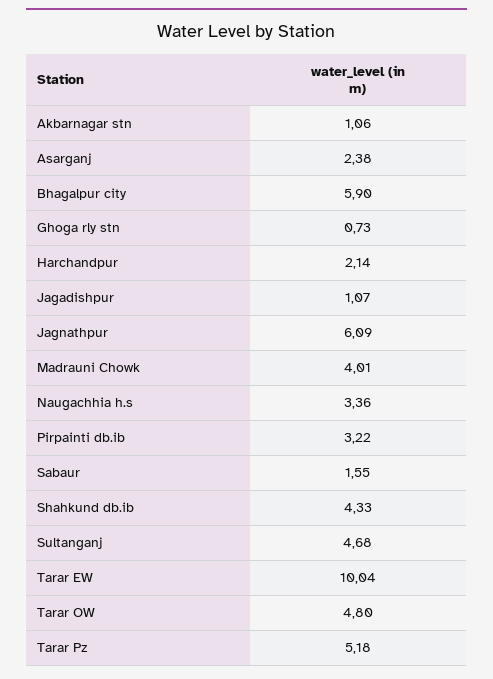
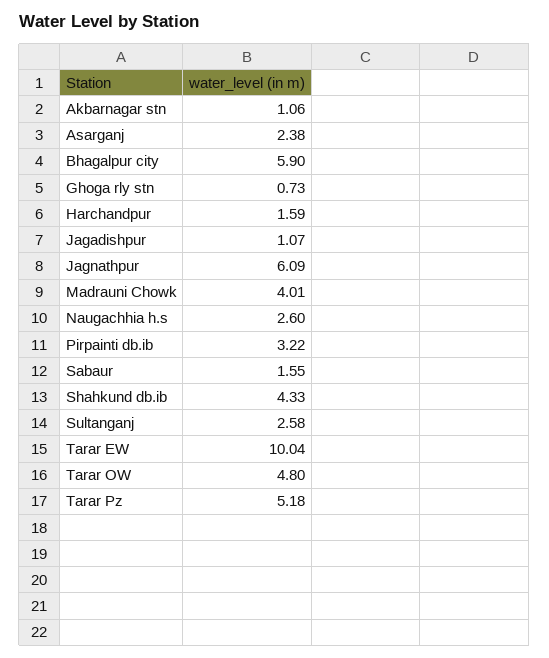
  {
    "Akbarnagar stn": 1.06,
    "Asarganj": 2.38,
    "Bhagalpur city": 5.9,
    "Ghoga rly stn": 0.73,
-   "Harchandpur": 2.14,
+   "Harchandpur": 1.59,
    "Jagadishpur": 1.07,
    "Jagnathpur": 6.09,
    "Madrauni Chowk": 4.01,
-   "Naugachhia h.s": 3.36,
+   "Naugachhia h.s": 2.6,
    "Pirpainti db.ib": 3.22,
    "Sabaur": 1.55,
    "Shahkund db.ib": 4.33,
-   "Sultanganj": 4.68,
+   "Sultanganj": 2.58,
    "Tarar EW": 10.04,
    "Tarar OW": 4.8,
    "Tarar Pz": 5.18
  }

